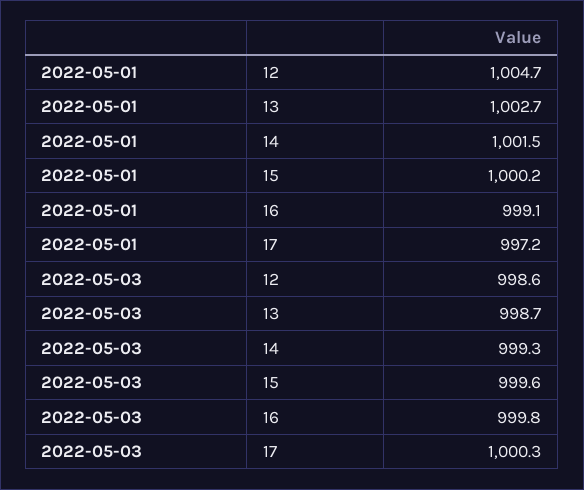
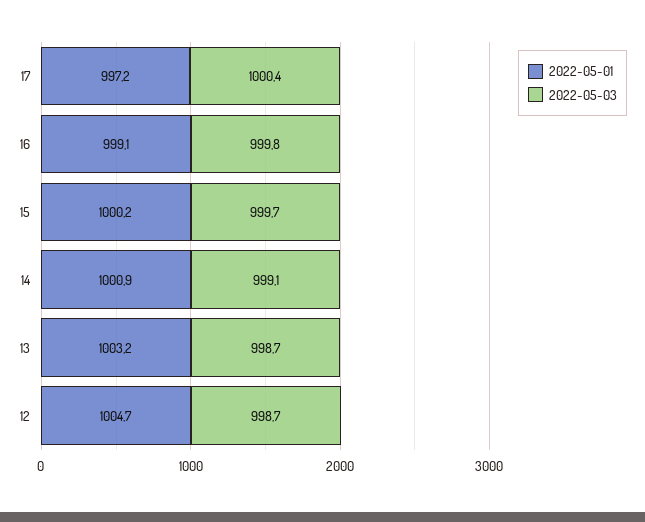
  {
    "2022-05-01": {
      "12": 1004.7,
-     "13": 1002.7,
+     "13": 1003.2,
-     "14": 1001.5,
+     "14": 1000.9,
      "15": 1000.2,
      "16": 999.1,
      "17": 997.2
    },
    "2022-05-03": {
-     "12": 998.6,
+     "12": 998.7,
      "13": 998.7,
-     "14": 999.3,
+     "14": 999.1,
-     "15": 999.6,
+     "15": 999.7,
      "16": 999.8,
-     "17": 1000.3
+     "17": 1000.4
    }
  }

